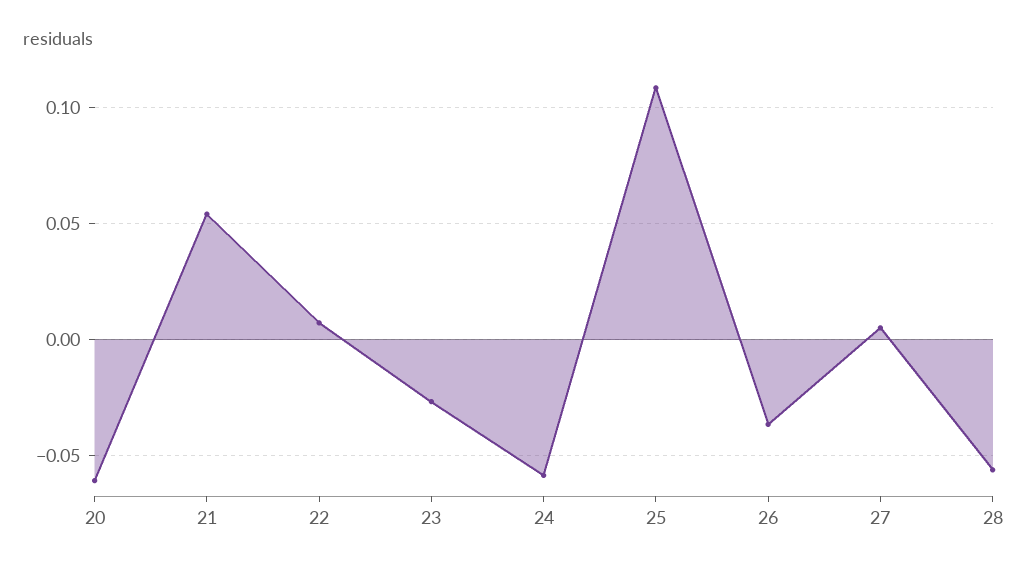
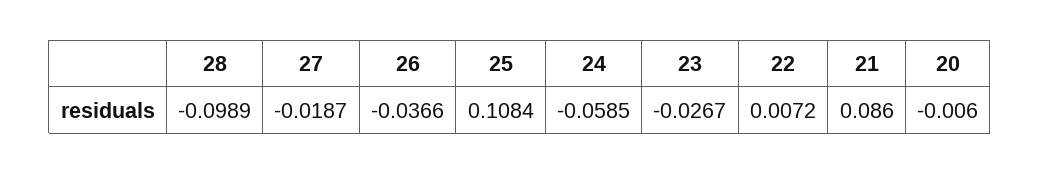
  {
-   "20": -0.06,
+   "20": -0.006,
-   "21": 0.055,
+   "21": 0.086,
    "22": 0.0072,
    "23": -0.0267,
    "24": -0.0585,
    "25": 0.1084,
    "26": -0.0366,
-   "27": 0.005,
+   "27": -0.0187,
-   "28": -0.055
+   "28": -0.0989
  }

